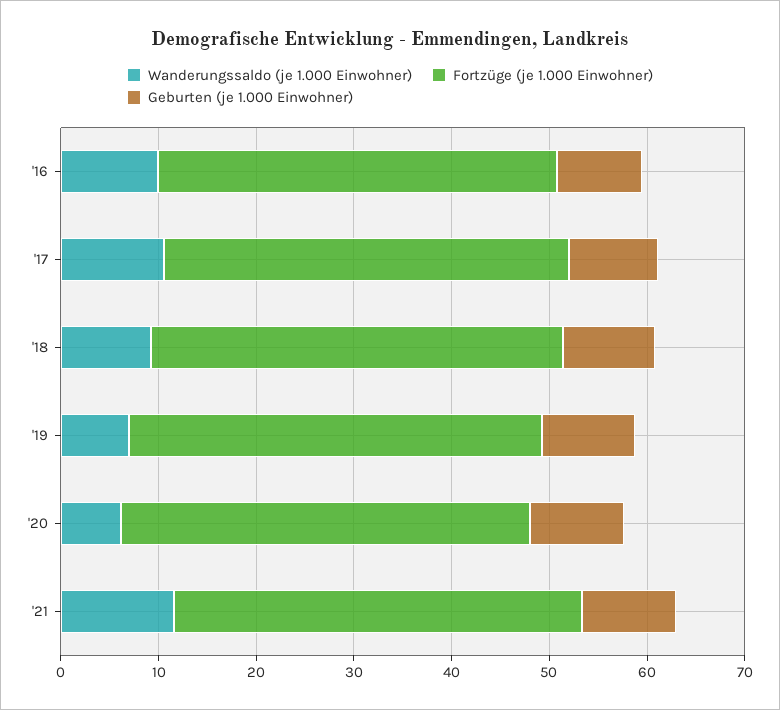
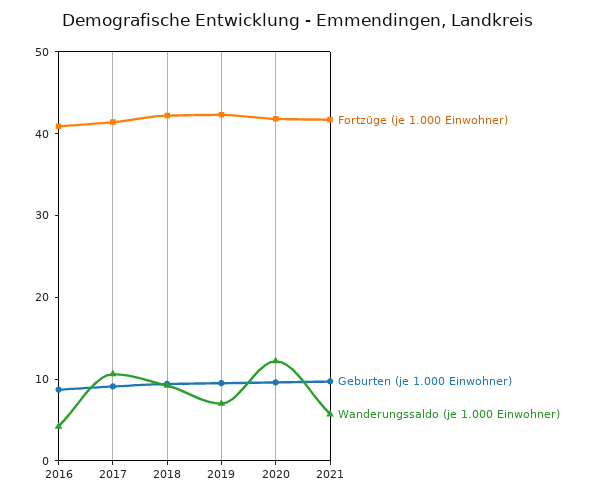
  {
    "Wanderungssaldo (je 1.000 Einwohner)": {
-     "'16": 10,
+     "'16": 4,
      "'17": 10,
      "'18": 10,
      "'19": 8,
-     "'20": 6,
+     "'20": 12,
-     "'21": 12
+     "'21": 6
    },
    "Fortzüge (je 1.000 Einwohner)": {
      "'16": 40,
      "'17": 42,
      "'18": 42,
      "'19": 42,
      "'20": 42,
      "'21": 42
    },
    "Geburten (je 1.000 Einwohner)": {
      "'16": 8,
      "'17": 10,
      "'18": 10,
      "'19": 10,
      "'20": 10,
      "'21": 10
    }
  }

